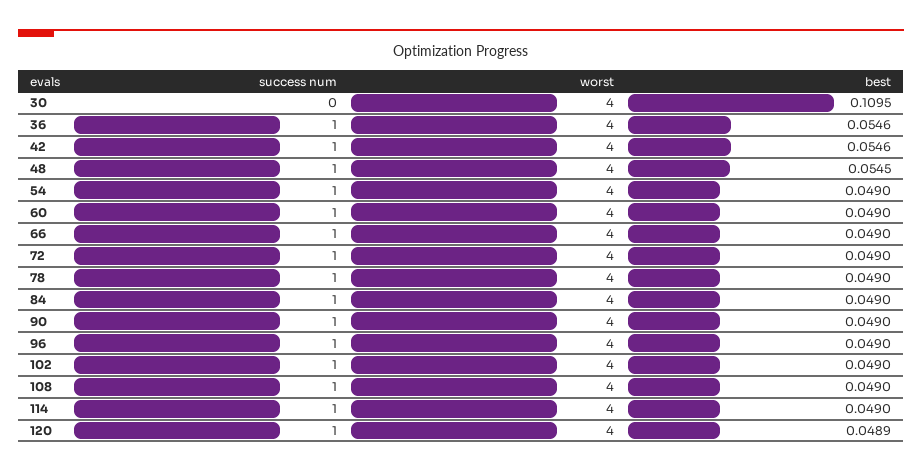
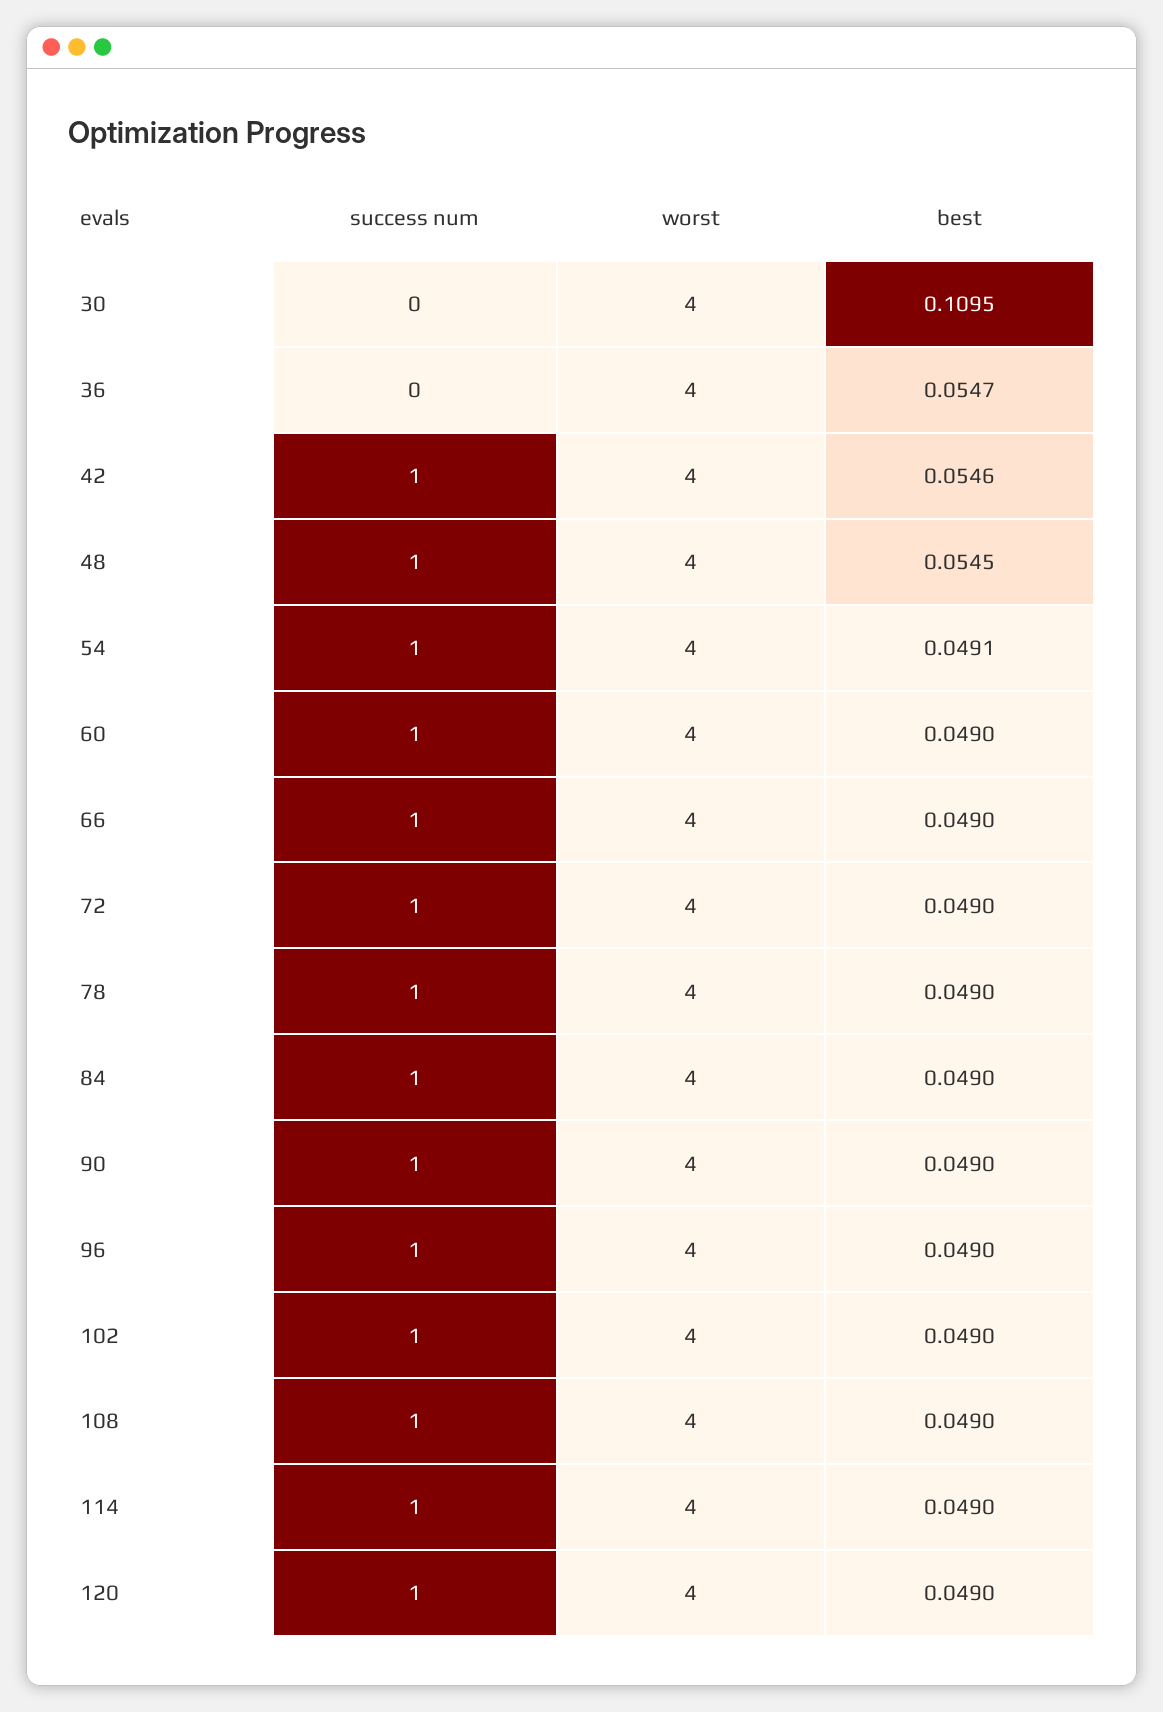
  {
    "success num": {
      "30": 0,
-     "36": 1,
+     "36": 0,
      "42": 1,
      "48": 1,
      "54": 1,
      "60": 1,
      "66": 1,
      "72": 1,
      "78": 1,
      "84": 1,
      "90": 1,
      "96": 1,
      "102": 1,
      "108": 1,
      "114": 1,
      "120": 1
    },
    "worst": {
      "30": 4,
      "36": 4,
      "42": 4,
      "48": 4,
      "54": 4,
      "60": 4,
      "66": 4,
      "72": 4,
      "78": 4,
      "84": 4,
      "90": 4,
      "96": 4,
      "102": 4,
      "108": 4,
      "114": 4,
      "120": 4
    },
    "best": {
      "30": 0.1095,
-     "36": 0.0546,
+     "36": 0.0547,
      "42": 0.0546,
      "48": 0.0545,
-     "54": 0.049,
+     "54": 0.0491,
      "60": 0.049,
      "66": 0.049,
      "72": 0.049,
      "78": 0.049,
      "84": 0.049,
      "90": 0.049,
      "96": 0.049,
      "102": 0.049,
      "108": 0.049,
      "114": 0.049,
-     "120": 0.0489
+     "120": 0.049
    }
  }

